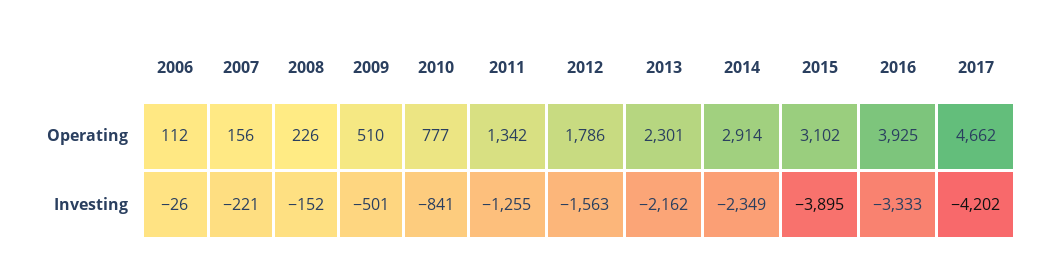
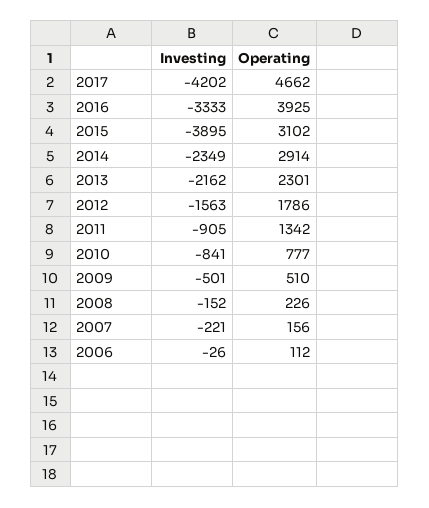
  {
    "2006": {
      "Operating": 112,
      "Investing": -26
    },
    "2007": {
      "Operating": 156,
      "Investing": -221
    },
    "2008": {
      "Operating": 226,
      "Investing": -152
    },
    "2009": {
      "Operating": 510,
      "Investing": -501
    },
    "2010": {
      "Operating": 777,
      "Investing": -841
    },
    "2011": {
      "Operating": 1342,
-     "Investing": -1255
+     "Investing": -905
    },
    "2012": {
      "Operating": 1786,
      "Investing": -1563
    },
    "2013": {
      "Operating": 2301,
      "Investing": -2162
    },
    "2014": {
      "Operating": 2914,
      "Investing": -2349
    },
    "2015": {
      "Operating": 3102,
      "Investing": -3895
    },
    "2016": {
      "Operating": 3925,
      "Investing": -3333
    },
    "2017": {
      "Operating": 4662,
      "Investing": -4202
    }
  }

